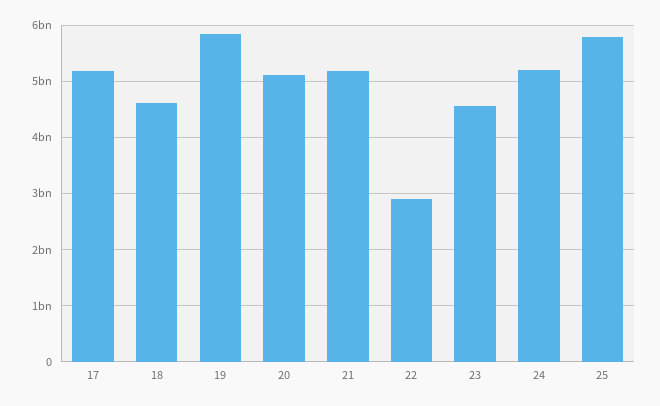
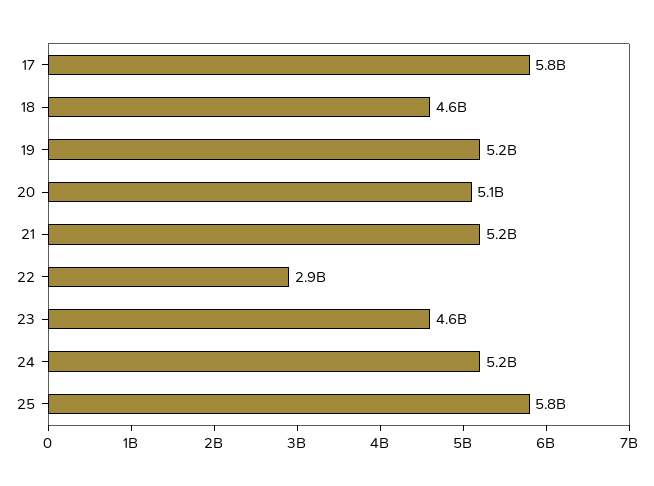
  {
-   "17": 5200000000,
+   "17": 5800000000,
    "18": 4600000000,
-   "19": 5800000000,
+   "19": 5200000000,
    "20": 5100000000,
    "21": 5200000000,
    "22": 2900000000,
    "23": 4600000000,
    "24": 5200000000,
    "25": 5800000000
  }

